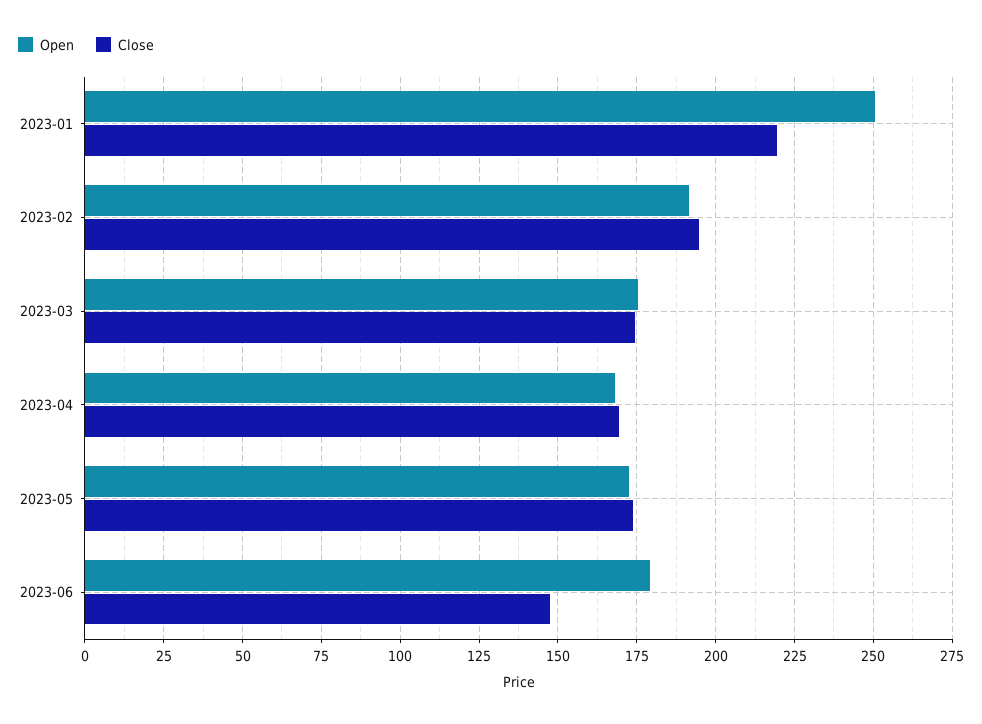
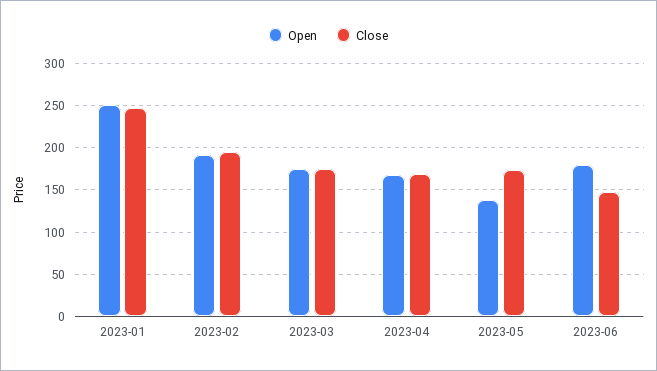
  {
    "Open": {
      "2023-01": 250,
      "2023-02": 192.5,
      "2023-03": 175,
      "2023-04": 167.5,
-     "2023-05": 172.5,
+     "2023-05": 140,
      "2023-06": 180
    },
    "Close": {
-     "2023-01": 220,
+     "2023-01": 250,
      "2023-02": 195,
      "2023-03": 175,
      "2023-04": 170,
      "2023-05": 175,
      "2023-06": 147.5
    }
  }

